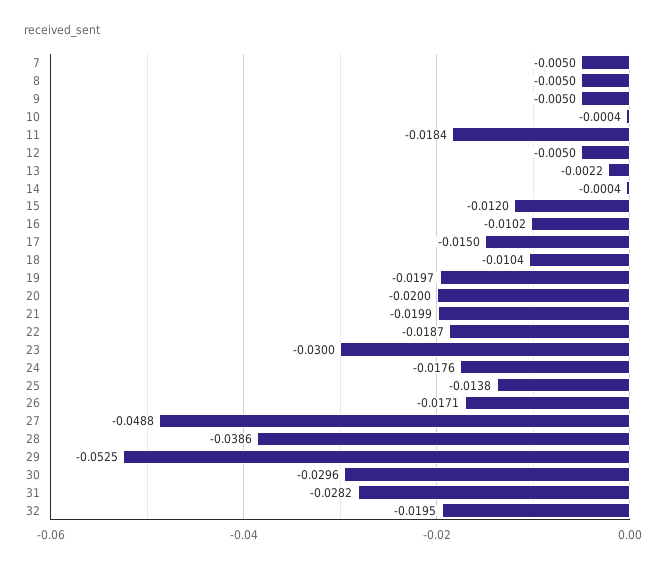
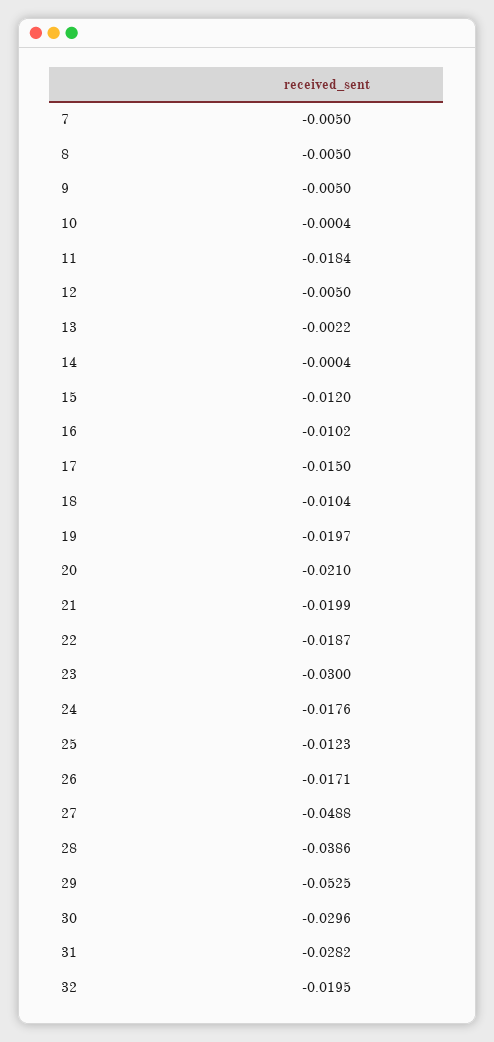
  {
    "7": -0.005,
    "8": -0.005,
    "9": -0.005,
    "10": -0.0004,
    "11": -0.0184,
    "12": -0.005,
    "13": -0.0022,
    "14": -0.0004,
    "15": -0.012,
    "16": -0.0102,
    "17": -0.015,
    "18": -0.0104,
    "19": -0.0197,
-   "20": -0.02,
+   "20": -0.021,
    "21": -0.0199,
    "22": -0.0187,
    "23": -0.03,
    "24": -0.0176,
-   "25": -0.0138,
+   "25": -0.0123,
    "26": -0.0171,
    "27": -0.0488,
    "28": -0.0386,
    "29": -0.0525,
    "30": -0.0296,
    "31": -0.0282,
    "32": -0.0195
  }

